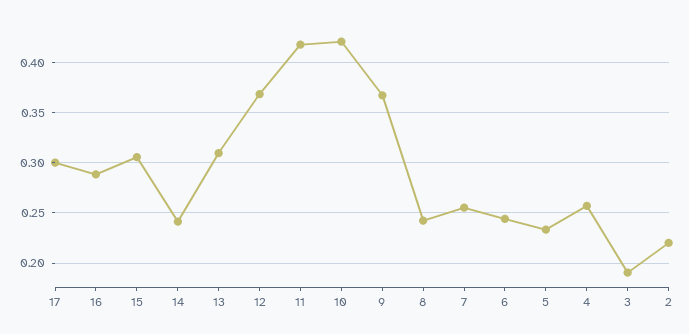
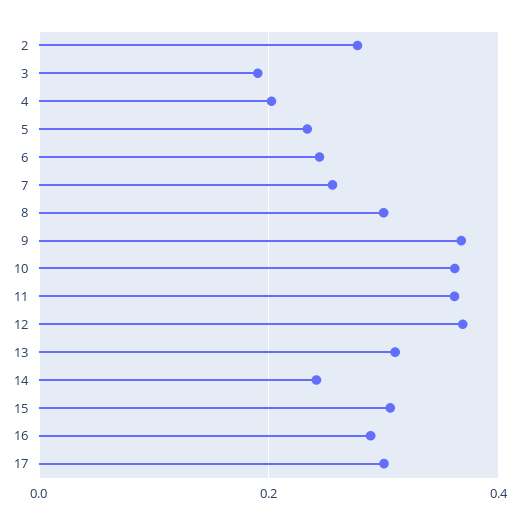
  {
    "17": 0.3,
    "16": 0.29,
    "15": 0.31,
    "14": 0.24,
    "13": 0.31,
    "12": 0.37,
-   "11": 0.42,
+   "11": 0.36,
-   "10": 0.42,
+   "10": 0.36,
    "9": 0.37,
-   "8": 0.24,
+   "8": 0.3,
    "7": 0.26,
    "6": 0.24,
    "5": 0.23,
-   "4": 0.26,
+   "4": 0.2,
    "3": 0.19,
-   "2": 0.22
+   "2": 0.28
  }

